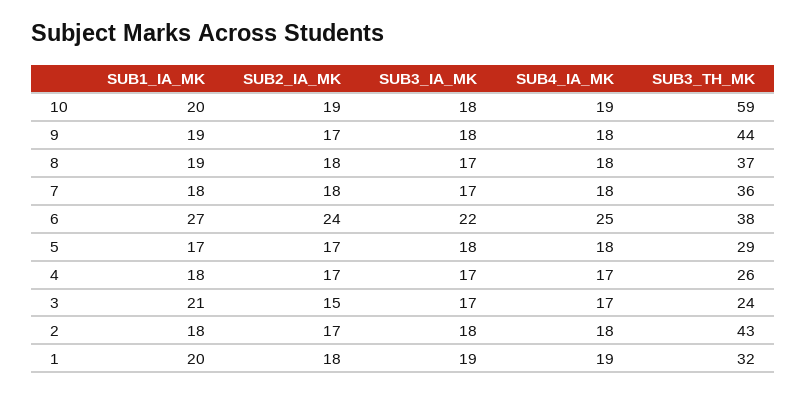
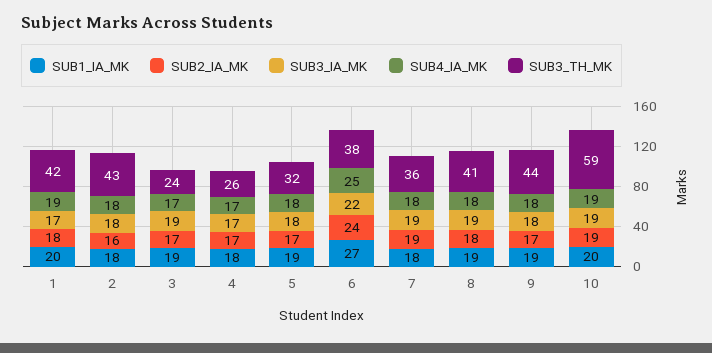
  {
    "SUB1_IA_MK": {
      "10": 20,
      "9": 19,
      "8": 19,
      "7": 18,
      "6": 27,
-     "5": 17,
+     "5": 19,
      "4": 18,
-     "3": 21,
+     "3": 19,
      "2": 18,
      "1": 20
    },
    "SUB2_IA_MK": {
      "10": 19,
      "9": 17,
      "8": 18,
-     "7": 18,
+     "7": 19,
      "6": 24,
      "5": 17,
      "4": 17,
-     "3": 15,
+     "3": 17,
-     "2": 17,
+     "2": 16,
      "1": 18
    },
    "SUB3_IA_MK": {
-     "10": 18,
+     "10": 19,
      "9": 18,
-     "8": 17,
+     "8": 19,
-     "7": 17,
+     "7": 19,
      "6": 22,
      "5": 18,
      "4": 17,
-     "3": 17,
+     "3": 19,
      "2": 18,
-     "1": 19
+     "1": 17
    },
    "SUB4_IA_MK": {
      "10": 19,
      "9": 18,
      "8": 18,
      "7": 18,
      "6": 25,
      "5": 18,
      "4": 17,
      "3": 17,
      "2": 18,
      "1": 19
    },
    "SUB3_TH_MK": {
      "10": 59,
      "9": 44,
-     "8": 37,
+     "8": 41,
      "7": 36,
      "6": 38,
-     "5": 29,
+     "5": 32,
      "4": 26,
      "3": 24,
      "2": 43,
-     "1": 32
+     "1": 42
    }
  }

